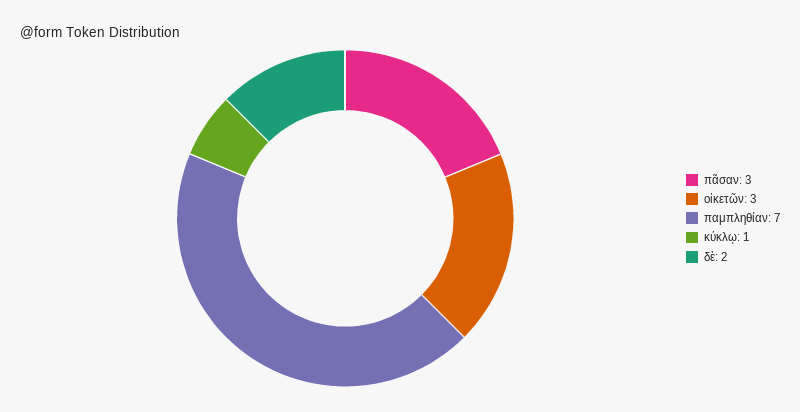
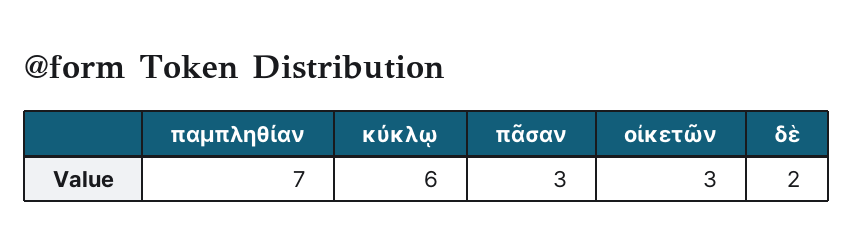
  {
    "πᾶσαν": 3,
    "οἰκετῶν": 3,
    "παμπληθίαν": 7,
-   "κύκλῳ": 1,
+   "κύκλῳ": 6,
    "δὲ": 2
  }

